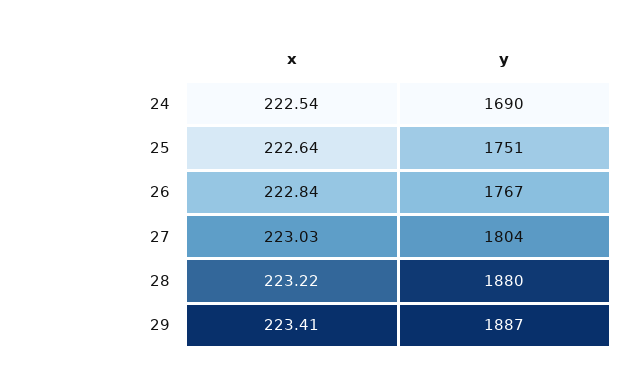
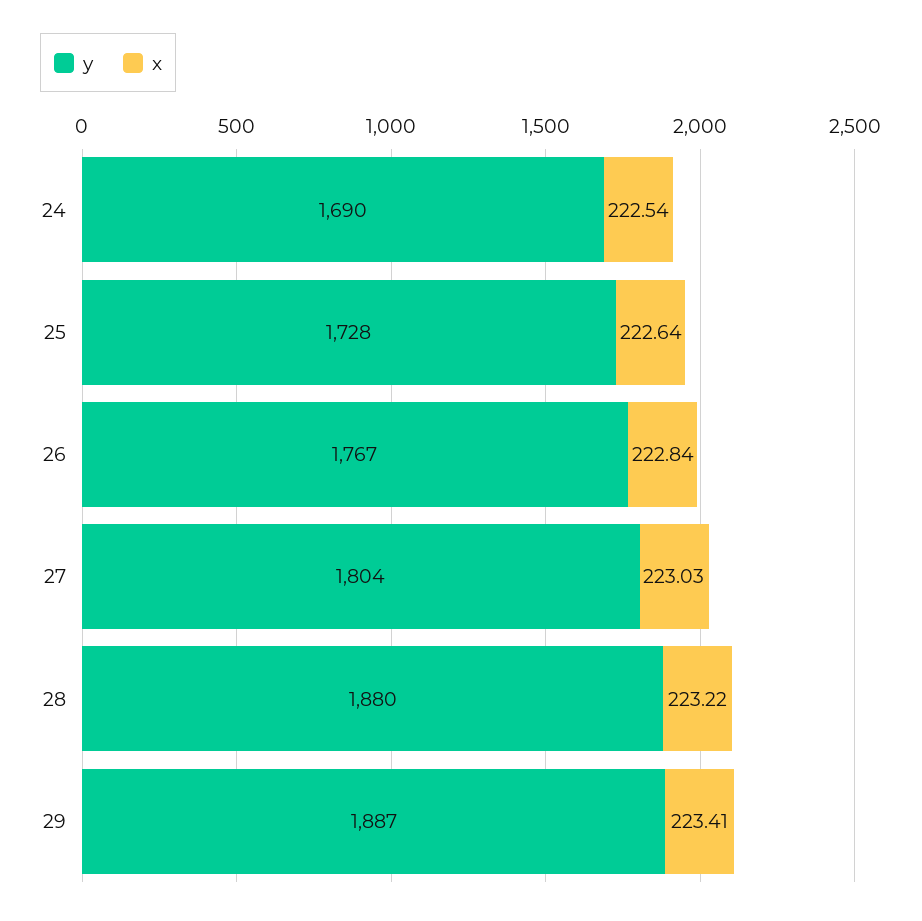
  {
    "x": {
      "24": 222.54,
      "25": 222.64,
      "26": 222.84,
      "27": 223.03,
      "28": 223.22,
      "29": 223.41
    },
    "y": {
      "24": 1690,
-     "25": 1751,
+     "25": 1728,
      "26": 1767,
      "27": 1804,
      "28": 1880,
      "29": 1887
    }
  }

